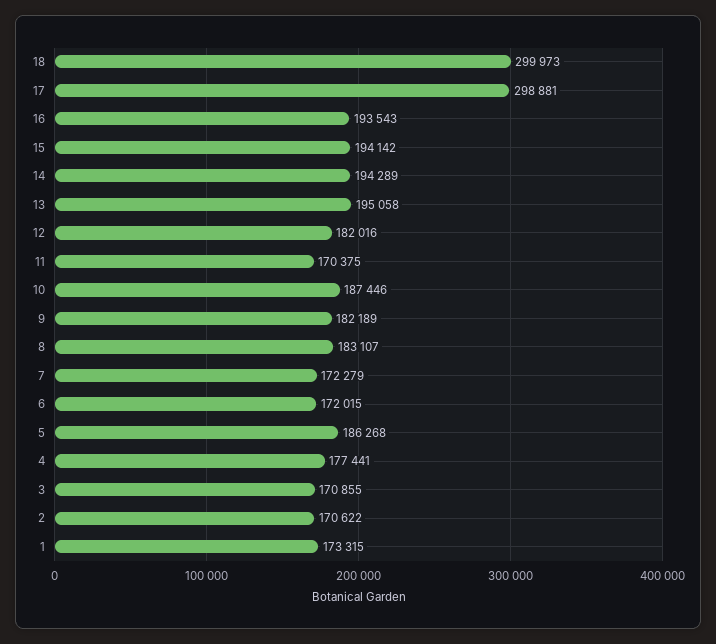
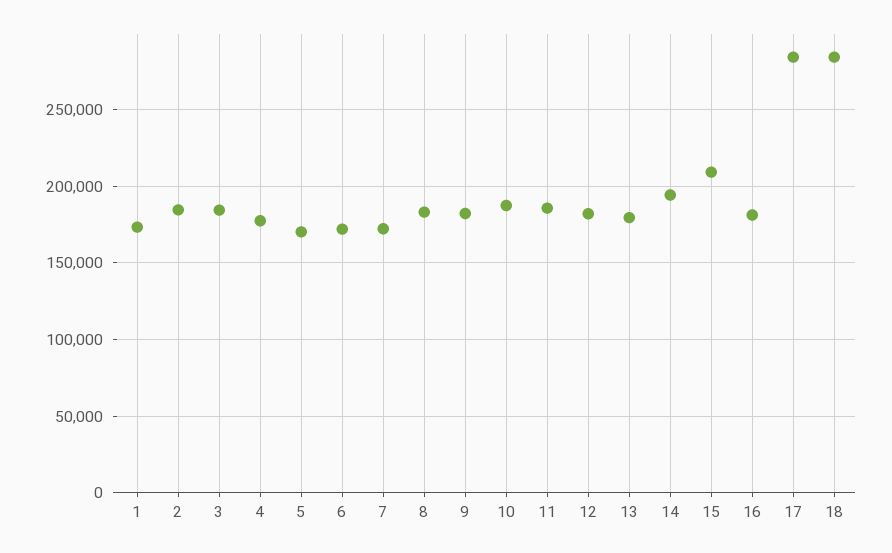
  {
-   "18": 299973,
+   "18": 285000,
-   "17": 298881,
+   "17": 285000,
-   "16": 193543,
+   "16": 180000,
-   "15": 194142,
+   "15": 210000,
    "14": 194289,
-   "13": 195058,
+   "13": 180000,
    "12": 182016,
-   "11": 170375,
+   "11": 185000,
    "10": 187446,
    "9": 182189,
    "8": 183107,
    "7": 172279,
    "6": 172015,
-   "5": 186268,
+   "5": 170000,
    "4": 177441,
-   "3": 170855,
+   "3": 185000,
-   "2": 170622,
+   "2": 185000,
    "1": 173315
  }

